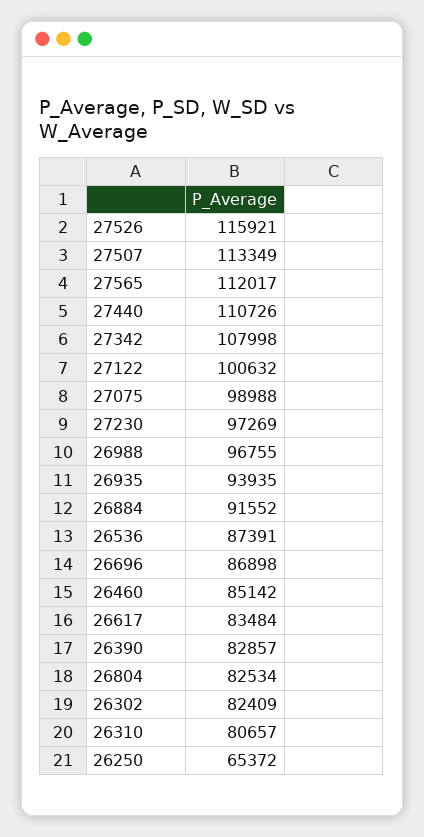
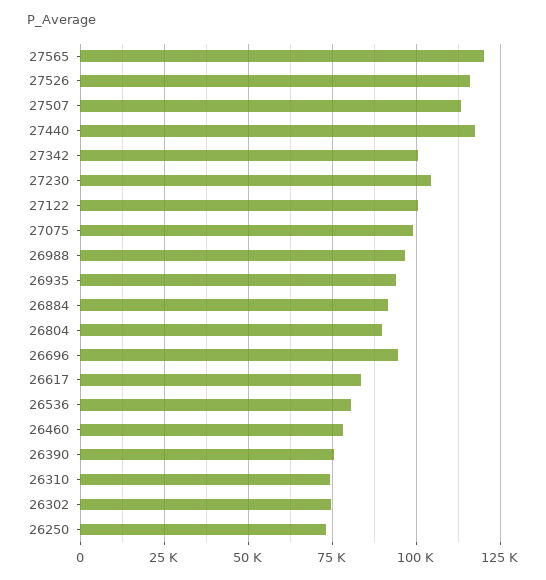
  {
    "27526": 115921,
    "27507": 113349,
-   "27565": 112017,
+   "27565": 120000,
-   "27440": 110726,
+   "27440": 117500,
-   "27342": 107998,
+   "27342": 100000,
    "27122": 100632,
    "27075": 98988,
-   "27230": 97269,
+   "27230": 105000,
    "26988": 96755,
    "26935": 93935,
    "26884": 91552,
-   "26536": 87391,
+   "26536": 80000,
-   "26696": 86898,
+   "26696": 95000,
-   "26460": 85142,
+   "26460": 77500,
    "26617": 83484,
-   "26390": 82857,
+   "26390": 75000,
-   "26804": 82534,
+   "26804": 90000,
-   "26302": 82409,
+   "26302": 75000,
-   "26310": 80657,
+   "26310": 75000,
-   "26250": 65372
+   "26250": 72500
  }

